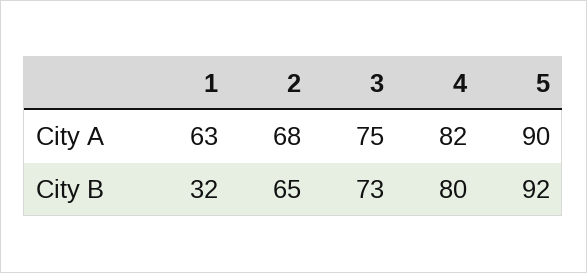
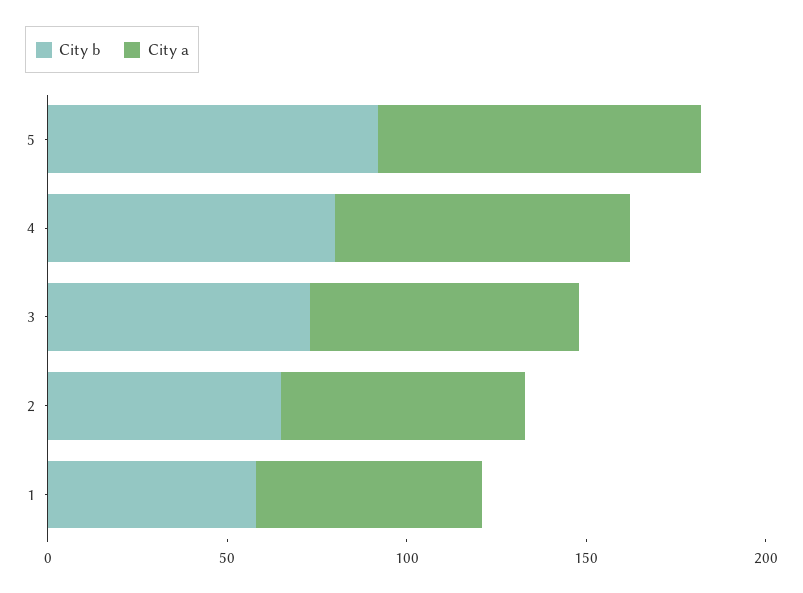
  {
    "City A": {
      "1": 63,
      "2": 68,
      "3": 75,
      "4": 82,
      "5": 90
    },
    "City B": {
-     "1": 32,
+     "1": 60,
      "2": 65,
      "3": 73,
      "4": 80,
      "5": 92
    }
  }

